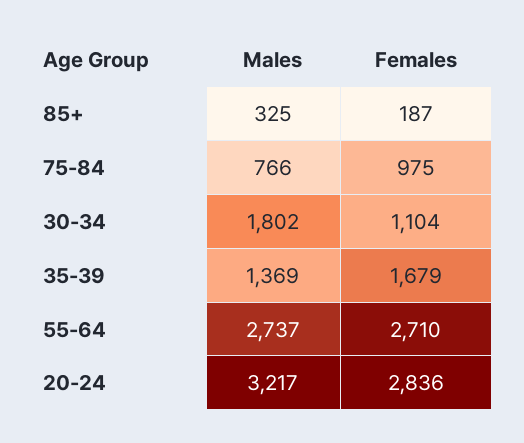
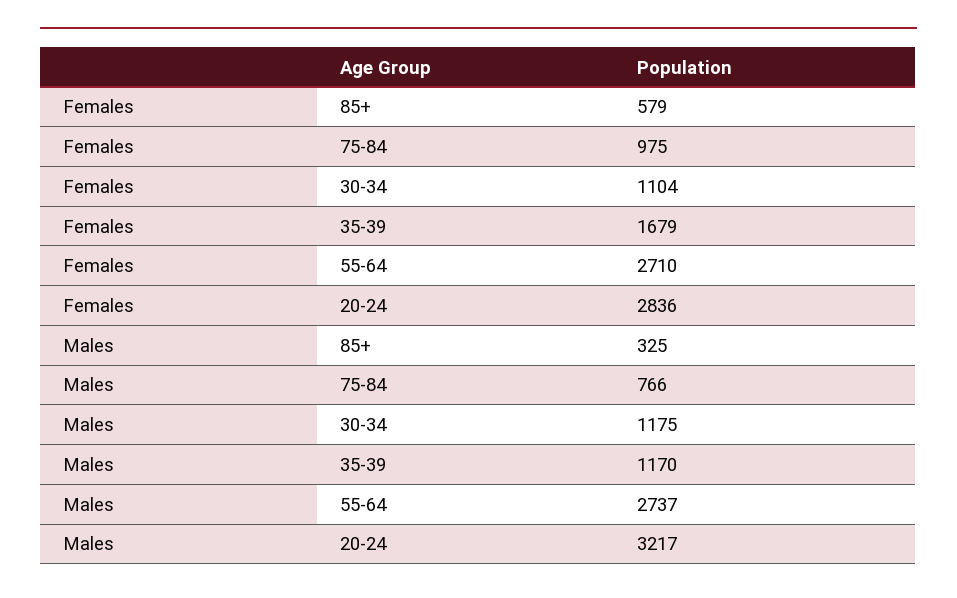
  {
    "Males": {
      "85+": 325,
      "75-84": 766,
-     "30-34": 1802,
+     "30-34": 1175,
-     "35-39": 1369,
+     "35-39": 1170,
      "55-64": 2737,
      "20-24": 3217
    },
    "Females": {
-     "85+": 187,
+     "85+": 579,
      "75-84": 975,
      "30-34": 1104,
      "35-39": 1679,
      "55-64": 2710,
      "20-24": 2836
    }
  }

